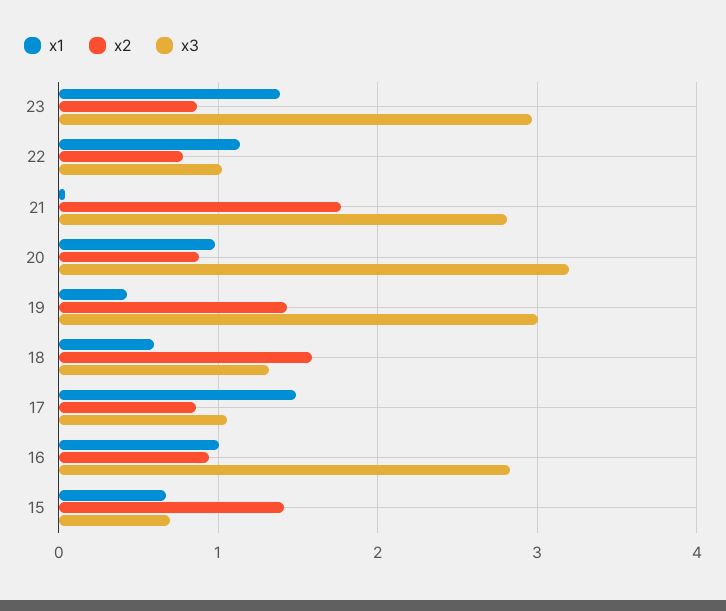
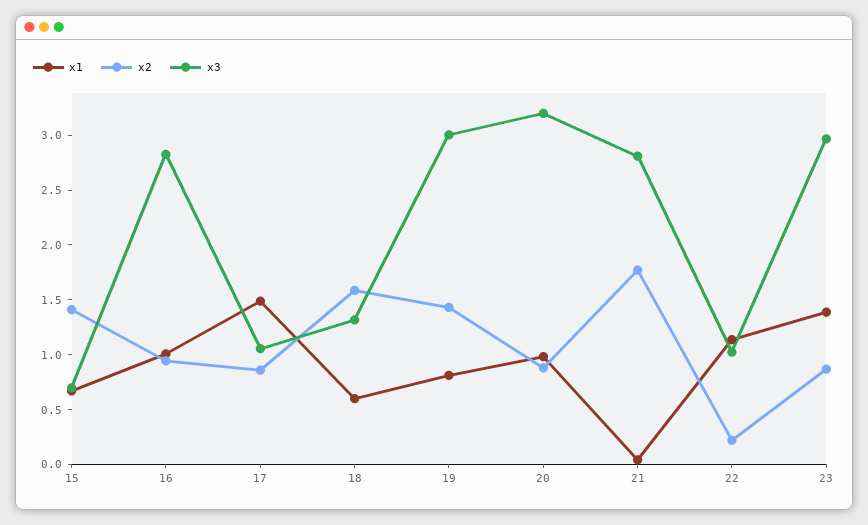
  {
    "x1": {
      "23": 1.4,
      "22": 1.1,
      "21": 0,
      "20": 1,
-     "19": 0.4,
+     "19": 0.8,
      "18": 0.6,
      "17": 1.5,
      "16": 1,
      "15": 0.7
    },
    "x2": {
      "23": 0.9,
-     "22": 0.8,
+     "22": 0.2,
      "21": 1.8,
      "20": 0.9,
      "19": 1.4,
      "18": 1.6,
      "17": 0.9,
      "16": 0.9,
      "15": 1.4
    },
    "x3": {
      "23": 3,
      "22": 1,
      "21": 2.8,
      "20": 3.2,
      "19": 3,
      "18": 1.3,
      "17": 1.1,
      "16": 2.8,
      "15": 0.7
    }
  }

